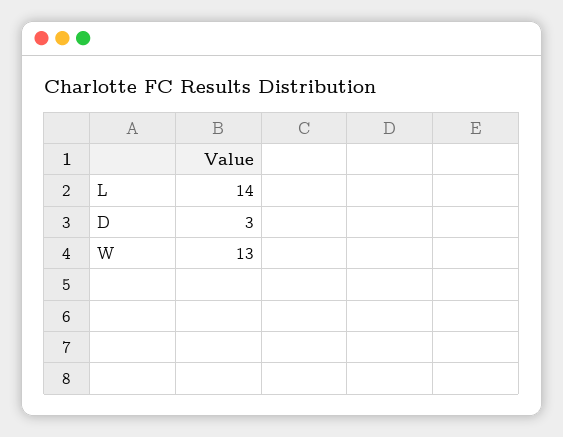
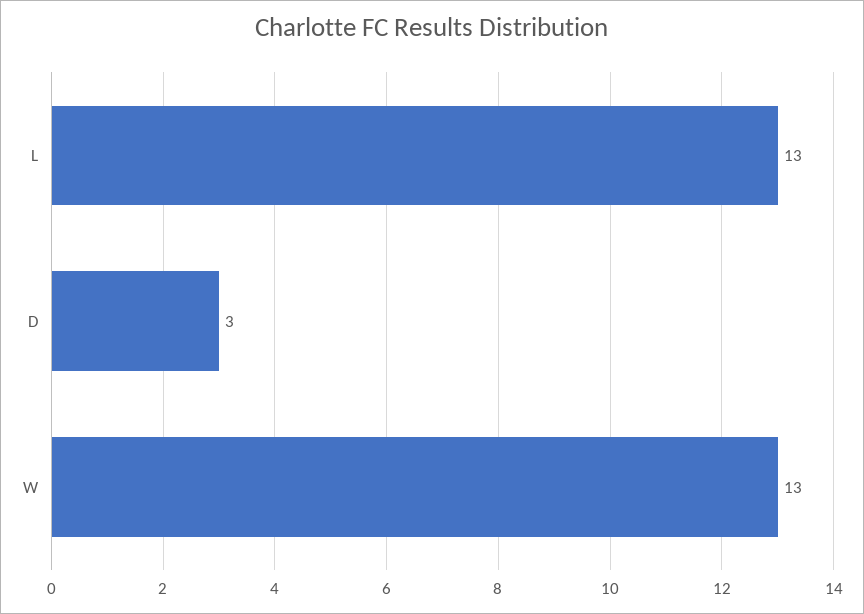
  {
-   "L": 14,
+   "L": 13,
    "D": 3,
    "W": 13
  }

